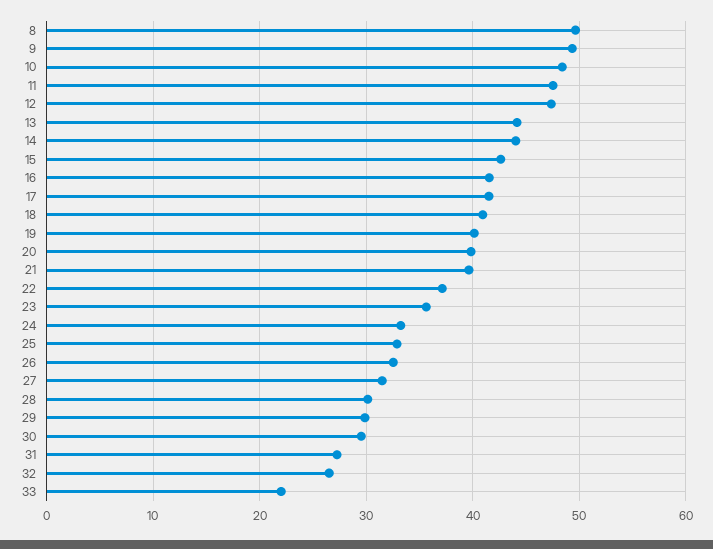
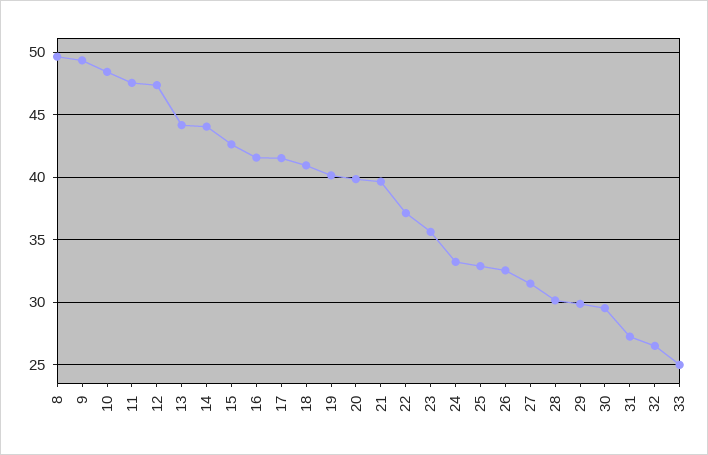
  {
    "8": 49.5,
    "9": 49.5,
    "10": 48.5,
    "11": 47.5,
    "12": 47.5,
    "13": 44,
    "14": 44,
    "15": 42.5,
    "16": 41.5,
    "17": 41.5,
    "18": 41,
    "19": 40,
    "20": 40,
    "21": 39.5,
    "22": 37,
    "23": 35.5,
    "24": 33,
    "25": 33,
    "26": 32.5,
    "27": 31.5,
    "28": 30,
    "29": 30,
    "30": 29.5,
    "31": 27.5,
    "32": 26.5,
-   "33": 22
+   "33": 25
  }

